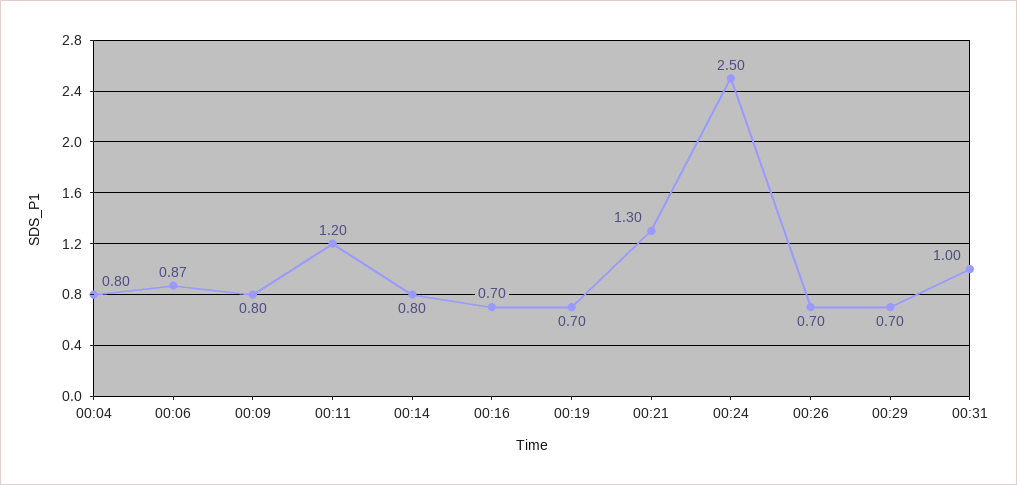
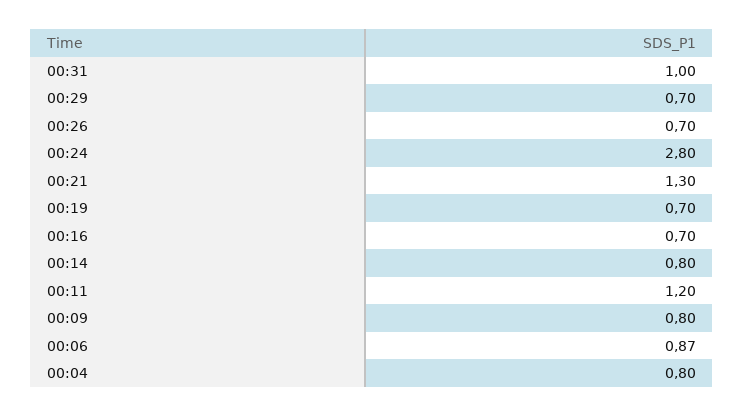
  {
    "00:04": 0.8,
    "00:06": 0.87,
    "00:09": 0.8,
    "00:11": 1.2,
    "00:14": 0.8,
    "00:16": 0.7,
    "00:19": 0.7,
    "00:21": 1.3,
-   "00:24": 2.5,
+   "00:24": 2.8,
    "00:26": 0.7,
    "00:29": 0.7,
    "00:31": 1
  }

